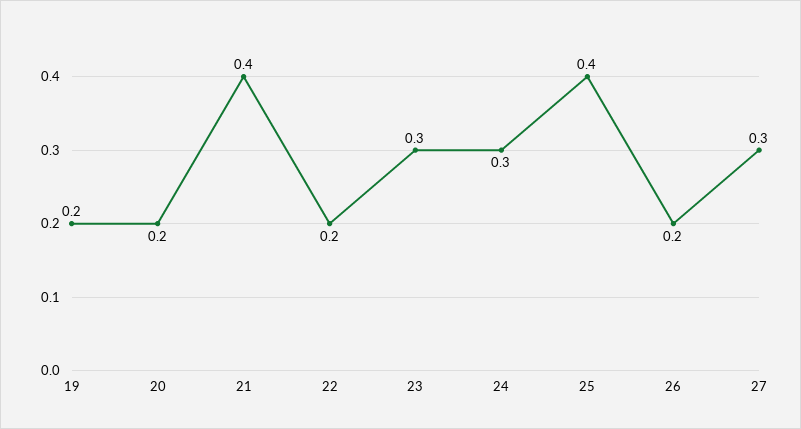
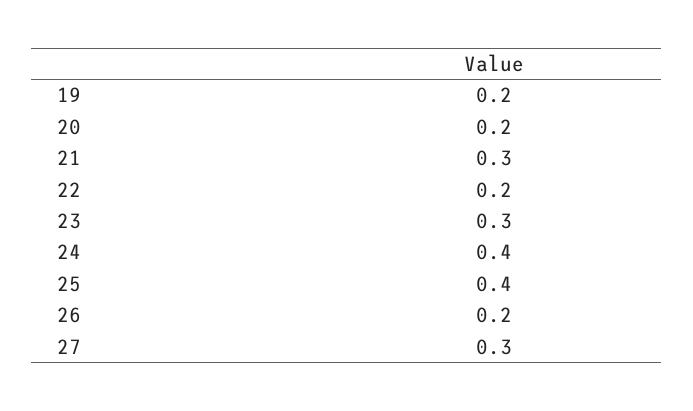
  {
    "19": 0.2,
    "20": 0.2,
-   "21": 0.4,
+   "21": 0.3,
    "22": 0.2,
    "23": 0.3,
-   "24": 0.3,
+   "24": 0.4,
    "25": 0.4,
    "26": 0.2,
    "27": 0.3
  }

